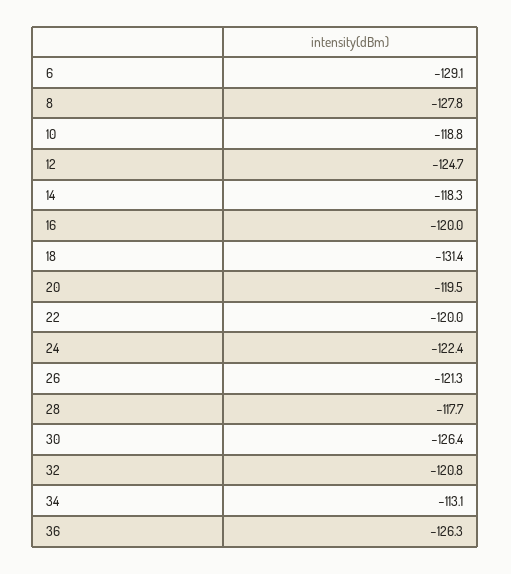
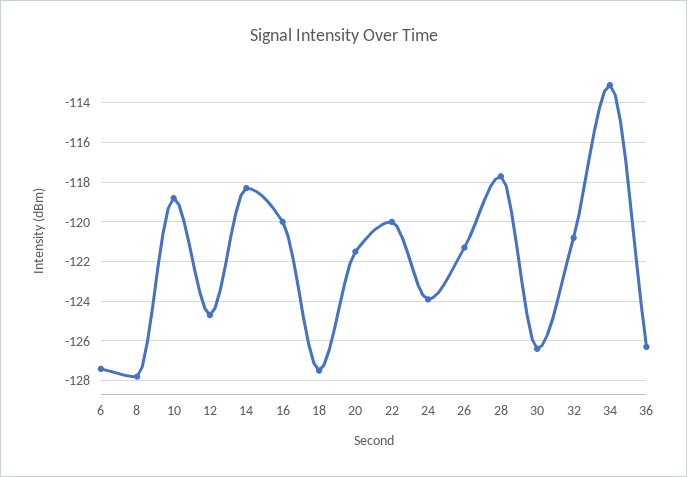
  {
-   "6": -129.1,
+   "6": -127.5,
    "8": -127.8,
    "10": -118.8,
    "12": -124.7,
    "14": -118.3,
    "16": -120,
-   "18": -131.4,
+   "18": -127.5,
-   "20": -119.5,
+   "20": -121.5,
    "22": -120,
-   "24": -122.4,
+   "24": -124,
    "26": -121.3,
    "28": -117.7,
    "30": -126.4,
    "32": -120.8,
    "34": -113.1,
    "36": -126.3
  }

